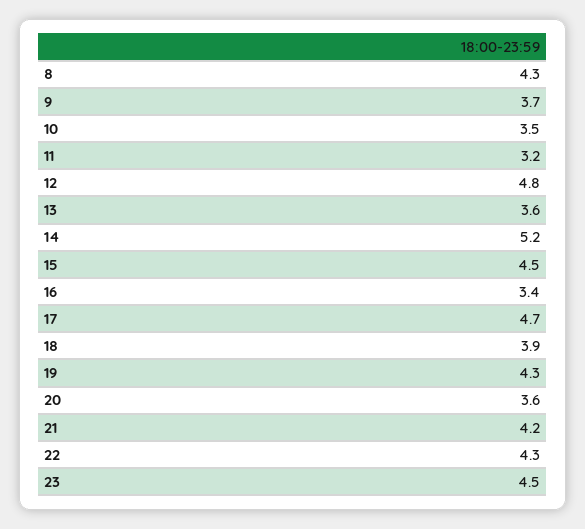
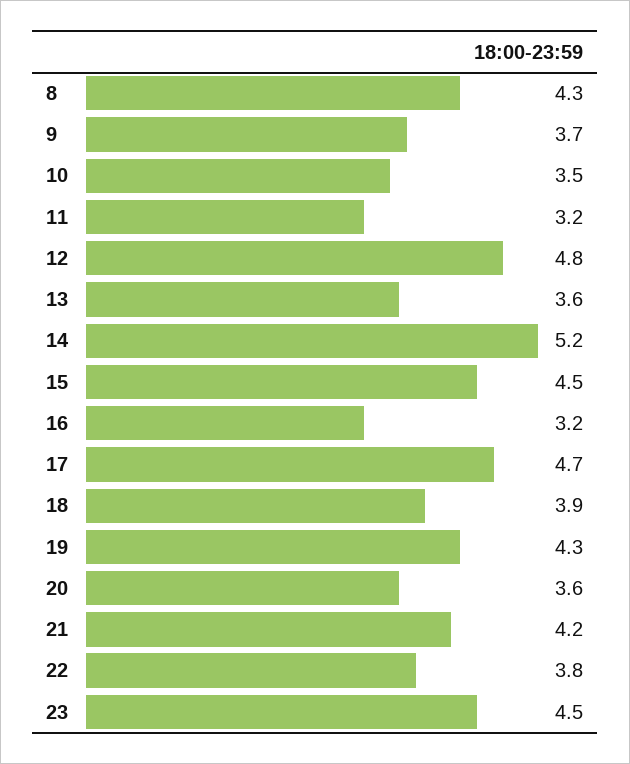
  {
    "8": 4.3,
    "9": 3.7,
    "10": 3.5,
    "11": 3.2,
    "12": 4.8,
    "13": 3.6,
    "14": 5.2,
    "15": 4.5,
-   "16": 3.4,
+   "16": 3.2,
    "17": 4.7,
    "18": 3.9,
    "19": 4.3,
    "20": 3.6,
    "21": 4.2,
-   "22": 4.3,
+   "22": 3.8,
    "23": 4.5
  }

